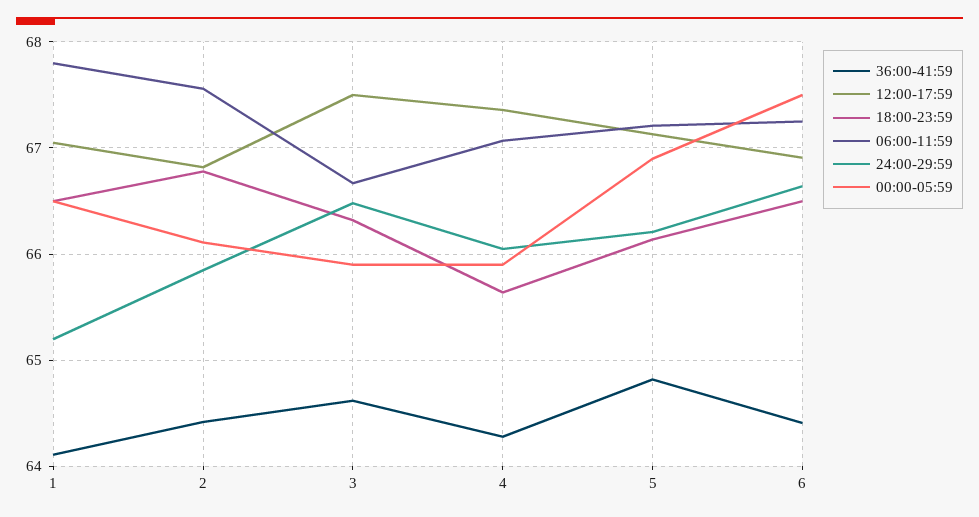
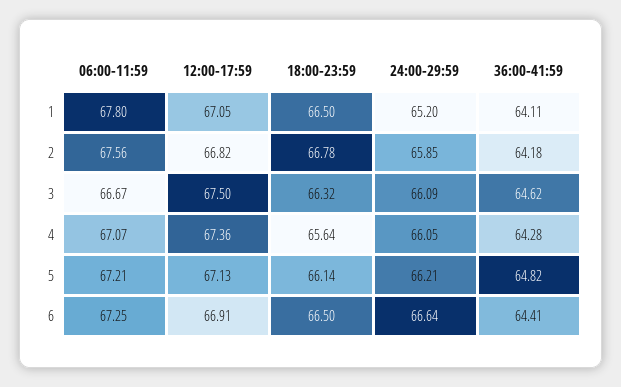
  {
    "36:00-41:59": {
      "1": 64.11,
-     "2": 64.4,
+     "2": 64.18,
      "3": 64.62,
      "4": 64.28,
      "5": 64.82,
      "6": 64.41
    },
    "12:00-17:59": {
      "1": 67.05,
      "2": 66.82,
      "3": 67.5,
      "4": 67.36,
      "5": 67.13,
      "6": 66.91
    },
    "18:00-23:59": {
      "1": 66.5,
      "2": 66.78,
      "3": 66.32,
      "4": 65.64,
      "5": 66.14,
      "6": 66.5
    },
    "06:00-11:59": {
      "1": 67.8,
      "2": 67.56,
      "3": 66.67,
      "4": 67.07,
      "5": 67.21,
      "6": 67.25
    },
    "24:00-29:59": {
      "1": 65.2,
      "2": 65.85,
-     "3": 66.5,
+     "3": 66.09,
      "4": 66.05,
      "5": 66.21,
      "6": 66.64
-   },
+   }
-   "00:00-05:59": {
-     "1": 66.5,
-     "2": 66.1,
-     "3": 65.9,
-     "4": 65.9,
-     "5": 66.9,
-     "6": 67.5
-   }
  }

